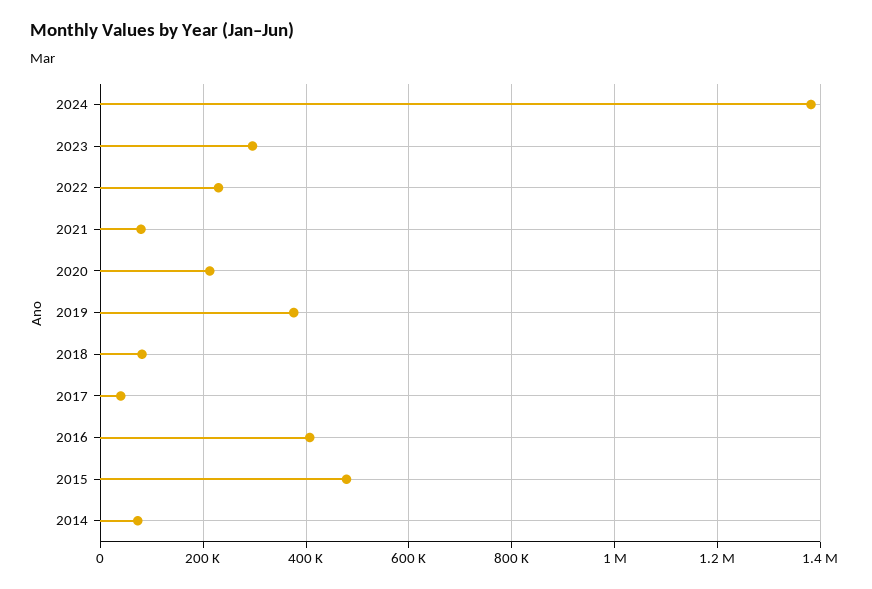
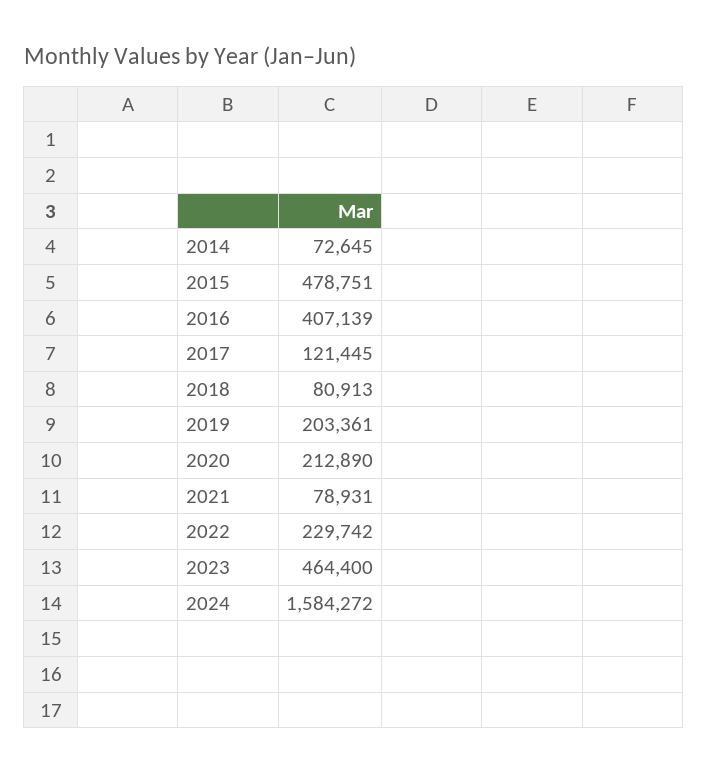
  {
-   "2024": 1380000,
+   "2024": 1584272,
-   "2023": 300000,
+   "2023": 464400,
    "2022": 229742,
    "2021": 78931,
    "2020": 212890,
-   "2019": 380000,
+   "2019": 203361,
    "2018": 80913,
-   "2017": 40000,
+   "2017": 121445,
    "2016": 407139,
    "2015": 478751,
    "2014": 72645
  }

